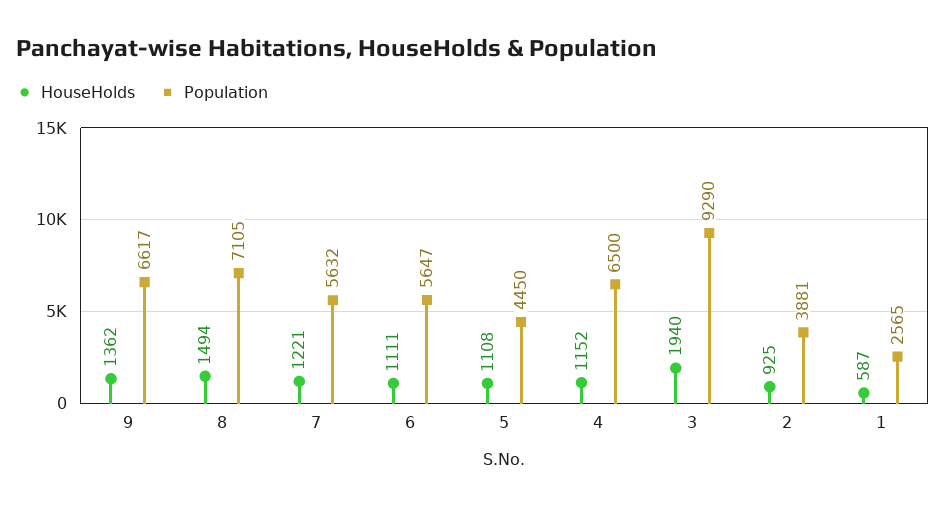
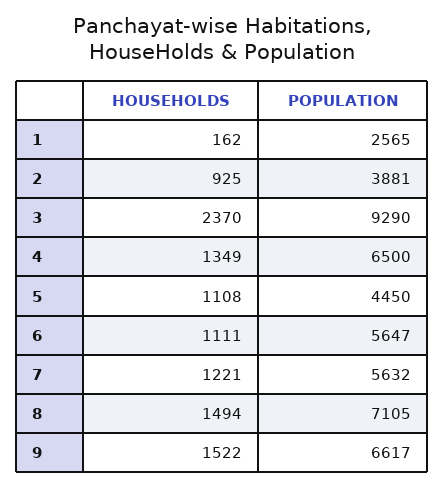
  {
    "HouseHolds": {
-     "9": 1362,
+     "9": 1522,
      "8": 1494,
      "7": 1221,
      "6": 1111,
      "5": 1108,
-     "4": 1152,
+     "4": 1349,
-     "3": 1940,
+     "3": 2370,
      "2": 925,
-     "1": 587
+     "1": 162
    },
    "Population": {
      "9": 6617,
      "8": 7105,
      "7": 5632,
      "6": 5647,
      "5": 4450,
      "4": 6500,
      "3": 9290,
      "2": 3881,
      "1": 2565
    }
  }

